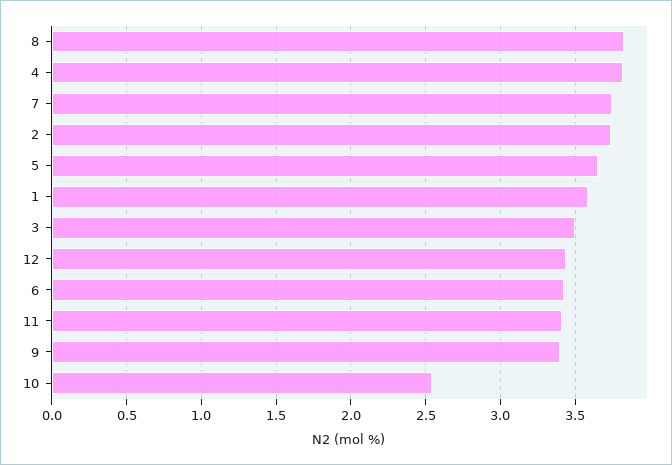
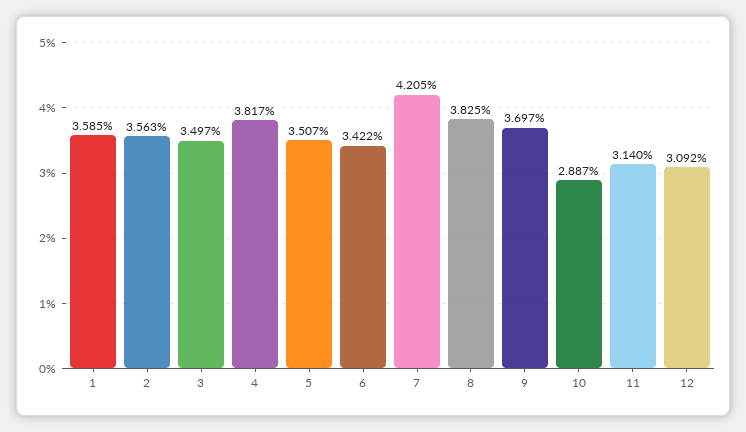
  {
    "8": 3.825,
    "4": 3.817,
-   "7": 3.75,
+   "7": 4.205,
-   "2": 3.75,
+   "2": 3.563,
-   "5": 3.65,
+   "5": 3.507,
    "1": 3.585,
    "3": 3.497,
-   "12": 3.45,
+   "12": 3.092,
    "6": 3.422,
-   "11": 3.4,
+   "11": 3.14,
-   "9": 3.4,
+   "9": 3.697,
-   "10": 2.55
+   "10": 2.887
  }

